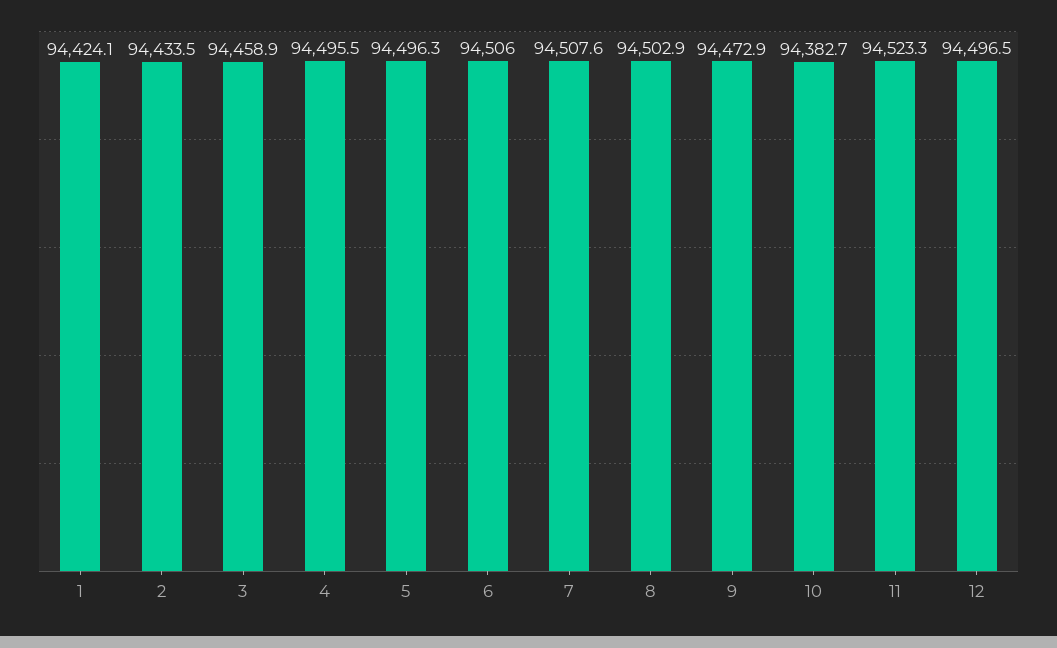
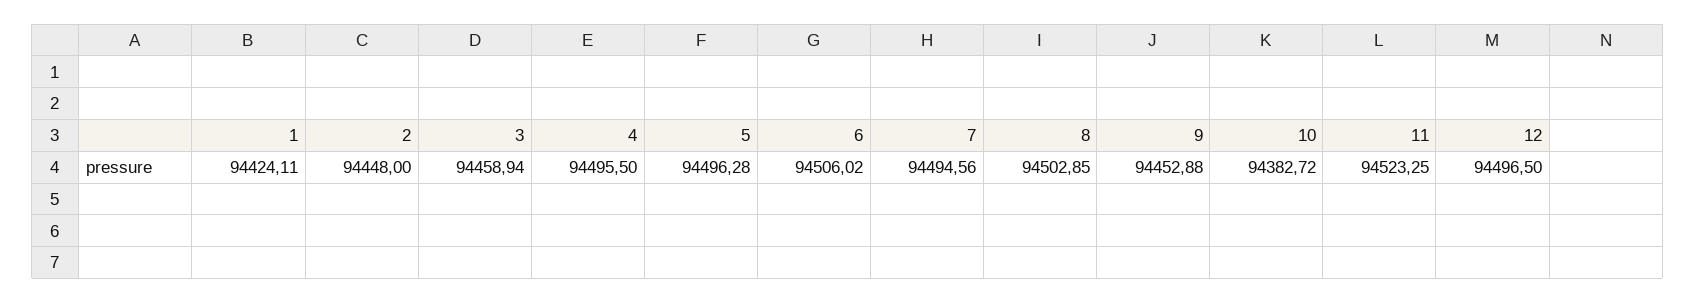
  {
    "1": 94424.11,
-   "2": 94433.5,
+   "2": 94448,
    "3": 94458.94,
    "4": 94495.5,
    "5": 94496.28,
    "6": 94506.02,
-   "7": 94507.6,
+   "7": 94494.56,
    "8": 94502.85,
-   "9": 94472.9,
+   "9": 94452.88,
    "10": 94382.72,
    "11": 94523.25,
    "12": 94496.5
  }

